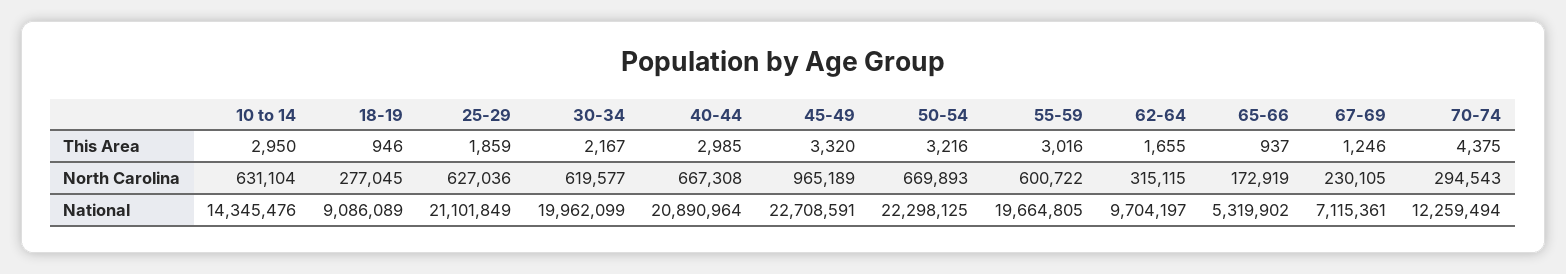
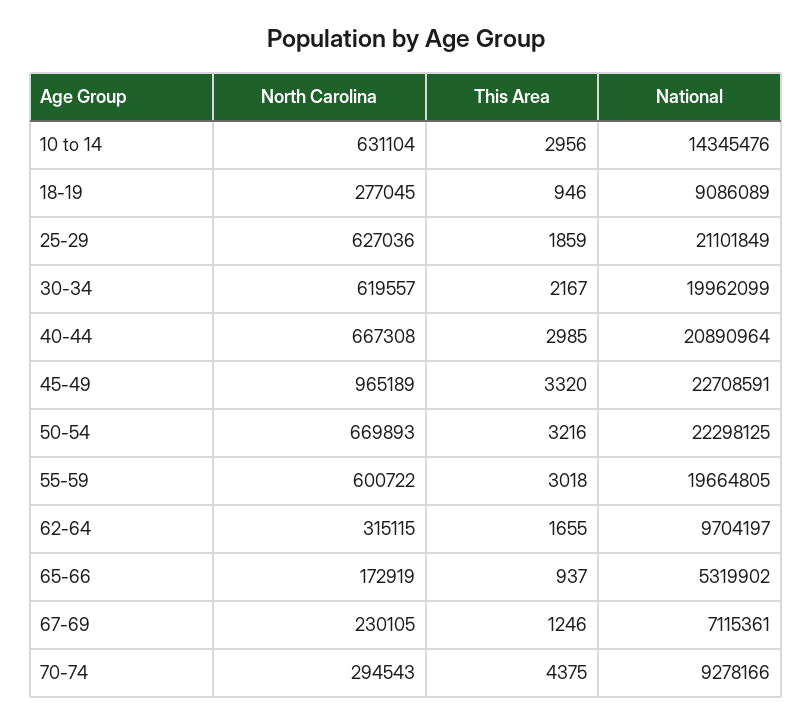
  {
    "10 to 14": {
-     "This Area": 2950,
+     "This Area": 2956,
      "North Carolina": 631104,
      "National": 14345476
    },
    "18-19": {
      "This Area": 946,
      "North Carolina": 277045,
      "National": 9086089
    },
    "25-29": {
      "This Area": 1859,
      "North Carolina": 627036,
      "National": 21101849
    },
    "30-34": {
      "This Area": 2167,
-     "North Carolina": 619577,
+     "North Carolina": 619557,
      "National": 19962099
    },
    "40-44": {
      "This Area": 2985,
      "North Carolina": 667308,
      "National": 20890964
    },
    "45-49": {
      "This Area": 3320,
      "North Carolina": 965189,
      "National": 22708591
    },
    "50-54": {
      "This Area": 3216,
      "North Carolina": 669893,
      "National": 22298125
    },
    "55-59": {
-     "This Area": 3016,
+     "This Area": 3018,
      "North Carolina": 600722,
      "National": 19664805
    },
    "62-64": {
      "This Area": 1655,
      "North Carolina": 315115,
      "National": 9704197
    },
    "65-66": {
      "This Area": 937,
      "North Carolina": 172919,
      "National": 5319902
    },
    "67-69": {
      "This Area": 1246,
      "North Carolina": 230105,
      "National": 7115361
    },
    "70-74": {
      "This Area": 4375,
      "North Carolina": 294543,
-     "National": 12259494
+     "National": 9278166
    }
  }

